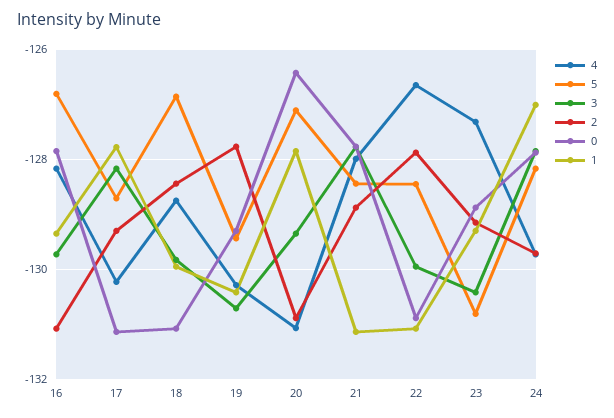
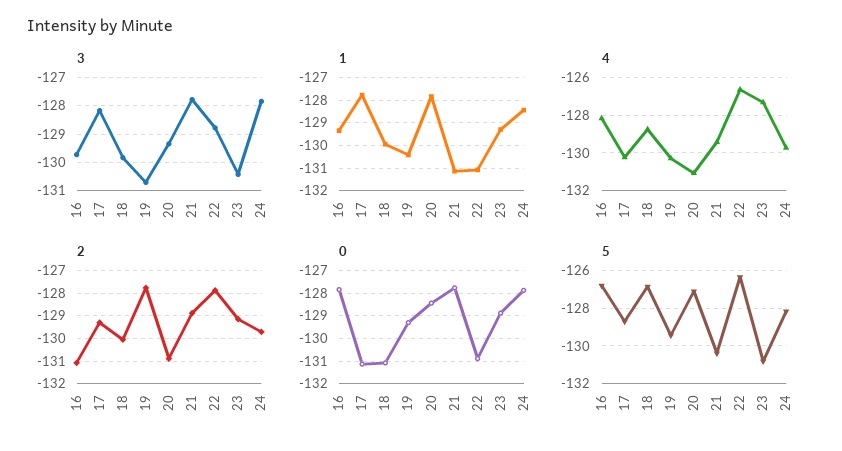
  {
    "4": {
      "16": -128.2,
      "17": -130.2,
      "18": -128.8,
      "19": -130.2,
      "20": -131,
-     "21": -128,
+     "21": -129.5,
      "22": -126.6,
      "23": -127.4,
      "24": -129.8
    },
    "5": {
      "16": -126.8,
      "17": -128.8,
      "18": -126.8,
      "19": -129.4,
      "20": -127.2,
-     "21": -128.4,
+     "21": -130.5,
-     "22": -128.4,
+     "22": -126.5,
      "23": -130.8,
      "24": -128.2
    },
    "3": {
      "16": -129.8,
      "17": -128.2,
      "18": -129.8,
      "19": -130.8,
      "20": -129.4,
      "21": -127.8,
-     "22": -130,
+     "22": -128.75,
      "23": -130.4,
      "24": -127.8
    },
    "2": {
      "16": -131,
      "17": -129.4,
-     "18": -128.4,
+     "18": -130,
      "19": -127.8,
      "20": -130.8,
      "21": -128.8,
      "22": -127.8,
      "23": -129.2,
      "24": -129.8
    },
    "0": {
      "16": -127.8,
      "17": -131.2,
      "18": -131,
      "19": -129.4,
-     "20": -126.4,
+     "20": -128.5,
      "21": -127.8,
      "22": -130.8,
      "23": -128.8,
      "24": -127.8
    },
    "1": {
      "16": -129.4,
      "17": -127.8,
      "18": -130,
      "19": -130.4,
      "20": -127.8,
      "21": -131.2,
      "22": -131,
      "23": -129.4,
-     "24": -127
+     "24": -128.5
    }
  }

